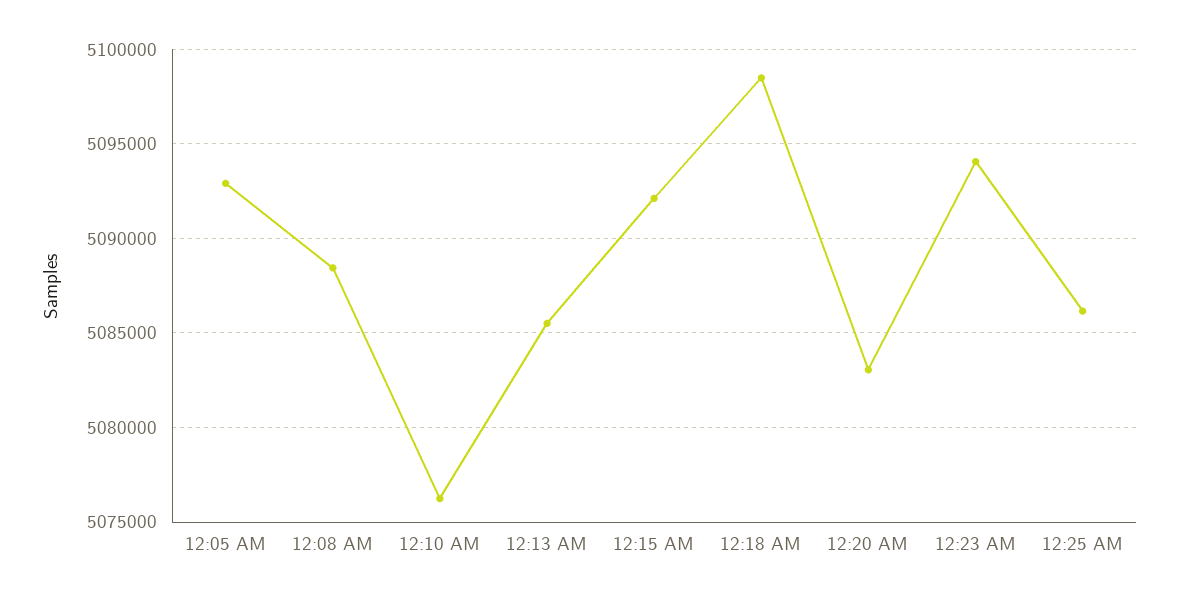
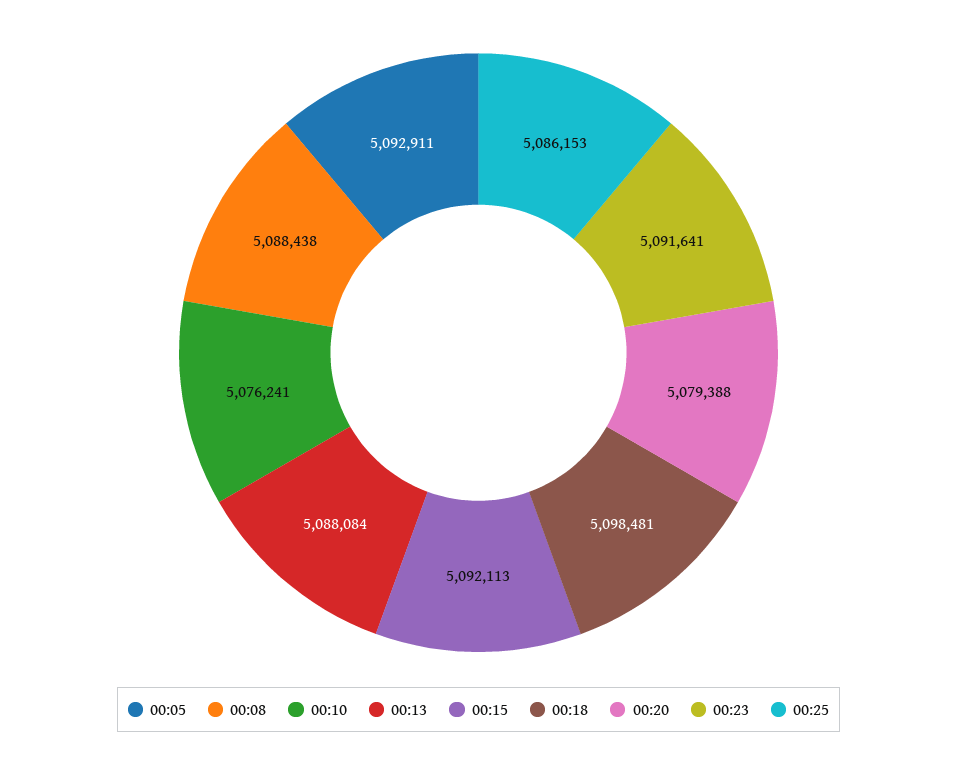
  {
    "12:05 AM": 5092911,
    "12:08 AM": 5088438,
    "12:10 AM": 5076241,
-   "12:13 AM": 5085500,
+   "12:13 AM": 5088084,
    "12:15 AM": 5092113,
    "12:18 AM": 5098481,
-   "12:20 AM": 5083000,
+   "12:20 AM": 5079388,
-   "12:23 AM": 5094000,
+   "12:23 AM": 5091641,
    "12:25 AM": 5086153
  }

